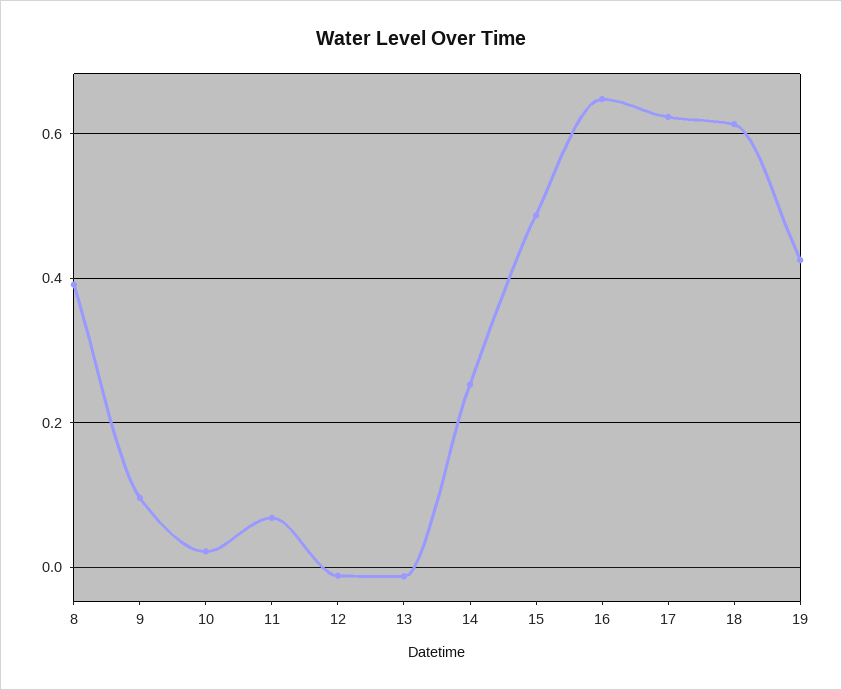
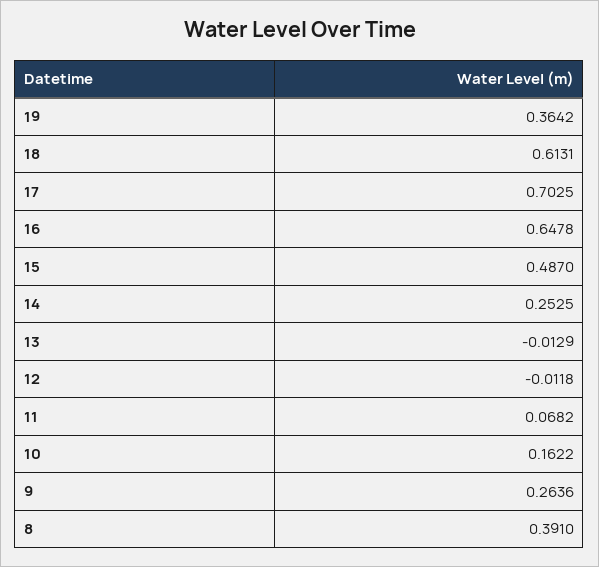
  {
    "8": 0.391,
-   "9": 0.1,
+   "9": 0.2636,
-   "10": 0.02,
+   "10": 0.1622,
    "11": 0.0682,
    "12": -0.0118,
    "13": -0.0129,
    "14": 0.2525,
    "15": 0.487,
    "16": 0.6478,
-   "17": 0.62,
+   "17": 0.7025,
    "18": 0.6131,
-   "19": 0.42
+   "19": 0.3642
  }

